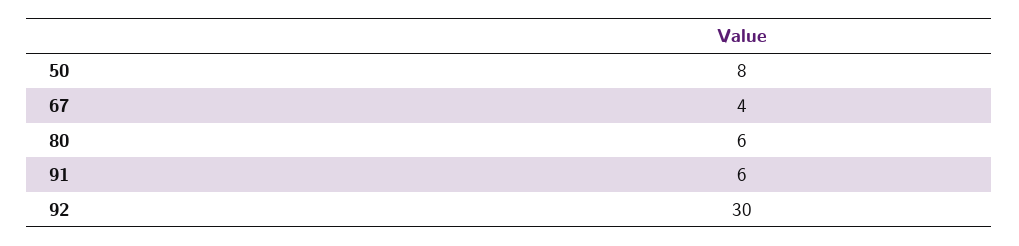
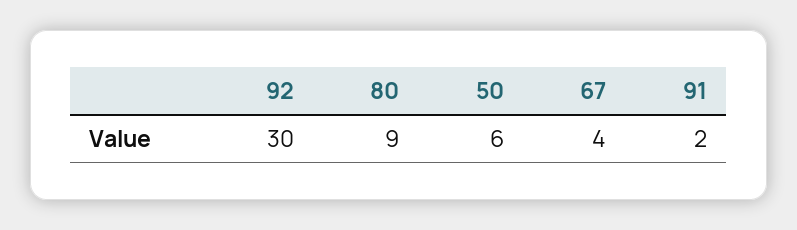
  {
-   "50": 8,
+   "50": 6,
    "67": 4,
-   "80": 6,
+   "80": 9,
-   "91": 6,
+   "91": 2,
    "92": 30
  }

